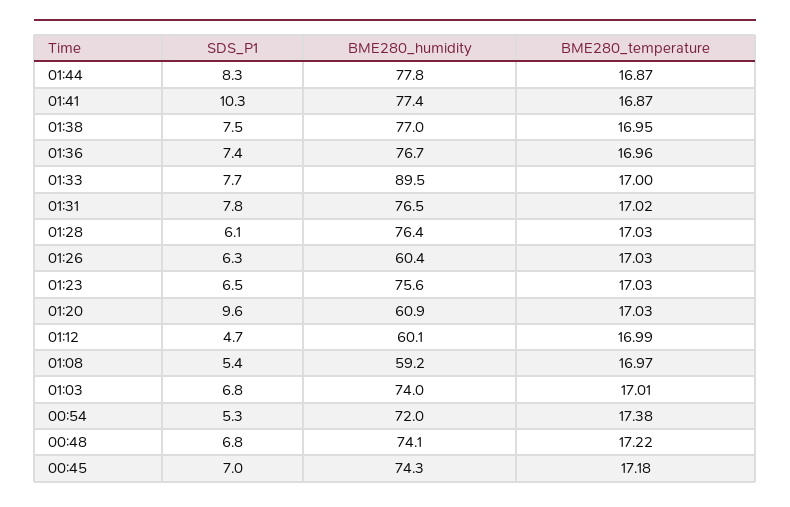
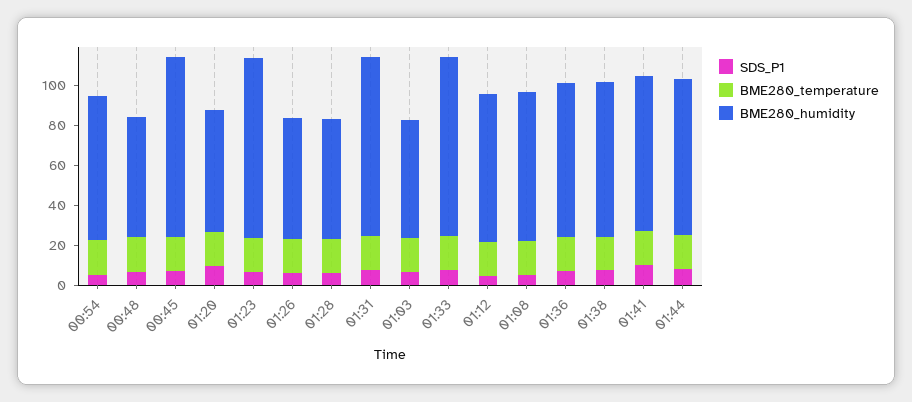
  {
    "SDS_P1": {
      "01:44": 8.3,
      "01:41": 10.3,
      "01:38": 7.5,
      "01:36": 7.4,
      "01:33": 7.7,
      "01:31": 7.8,
      "01:28": 6.1,
      "01:26": 6.3,
      "01:23": 6.5,
      "01:20": 9.6,
      "01:12": 4.7,
      "01:08": 5.4,
      "01:03": 6.8,
      "00:54": 5.3,
      "00:48": 6.8,
      "00:45": 7
    },
    "BME280_humidity": {
      "01:44": 77.8,
      "01:41": 77.4,
      "01:38": 77,
      "01:36": 76.7,
      "01:33": 89.5,
-     "01:31": 76.5,
+     "01:31": 90,
-     "01:28": 76.4,
+     "01:28": 60,
      "01:26": 60.4,
-     "01:23": 75.6,
+     "01:23": 90,
      "01:20": 60.9,
-     "01:12": 60.1,
+     "01:12": 75,
-     "01:08": 59.2,
+     "01:08": 75,
-     "01:03": 74,
+     "01:03": 60,
      "00:54": 72,
-     "00:48": 74.1,
+     "00:48": 60,
-     "00:45": 74.3
+     "00:45": 90
    },
    "BME280_temperature": {
      "01:44": 16.87,
      "01:41": 16.87,
      "01:38": 16.95,
      "01:36": 16.96,
      "01:33": 17,
      "01:31": 17.02,
      "01:28": 17.03,
      "01:26": 17.03,
      "01:23": 17.03,
      "01:20": 17.03,
      "01:12": 16.99,
      "01:08": 16.97,
      "01:03": 17.01,
      "00:54": 17.38,
      "00:48": 17.22,
      "00:45": 17.18
    }
  }

